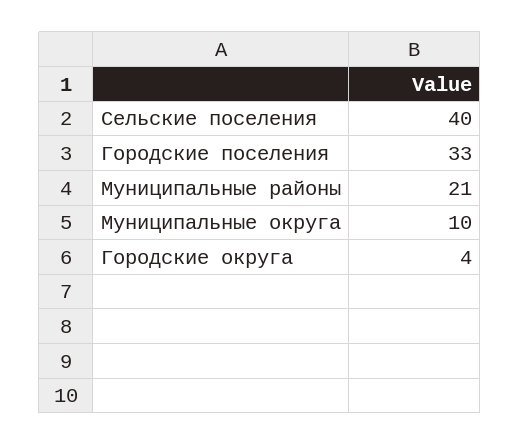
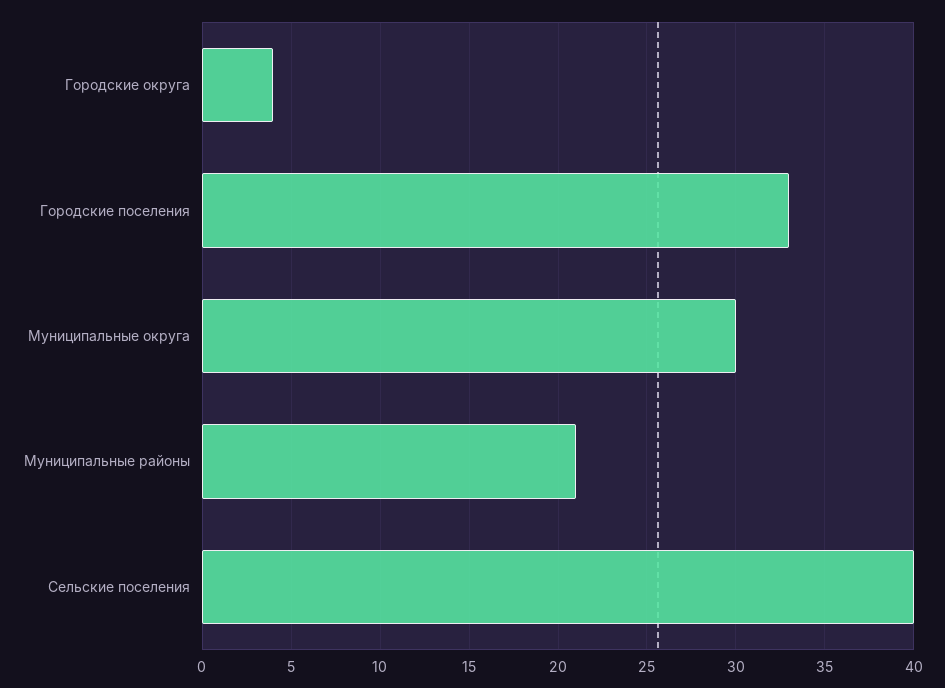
  {
    "Сельские поселения": 40,
    "Городские поселения": 33,
    "Муниципальные районы": 21,
-   "Муниципальные округа": 10,
+   "Муниципальные округа": 30,
    "Городские округа": 4
  }

